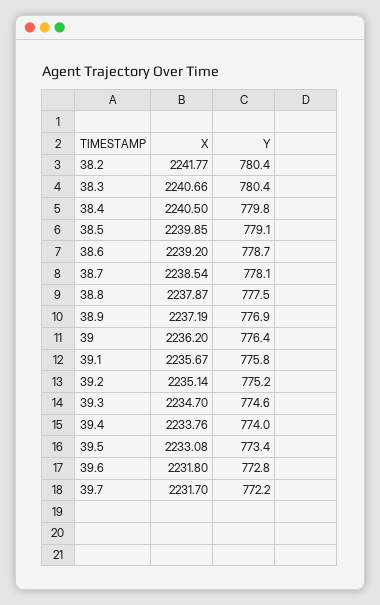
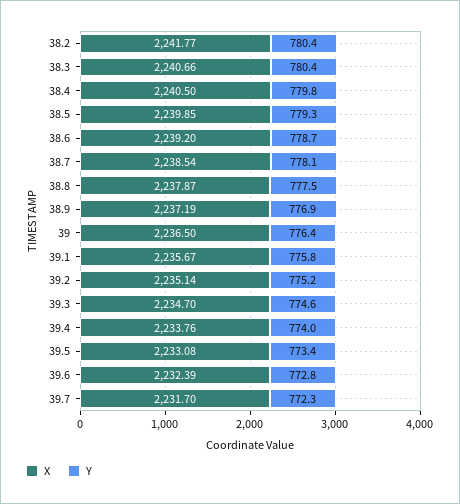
  {
    "X": {
      "38.2": 2241.77,
      "38.3": 2240.66,
      "38.4": 2240.5,
      "38.5": 2239.85,
      "38.6": 2239.2,
      "38.7": 2238.54,
      "38.8": 2237.87,
      "38.9": 2237.19,
-     "39": 2236.2,
+     "39": 2236.5,
      "39.1": 2235.67,
      "39.2": 2235.14,
      "39.3": 2234.7,
      "39.4": 2233.76,
      "39.5": 2233.08,
-     "39.6": 2231.8,
+     "39.6": 2232.39,
      "39.7": 2231.7
    },
    "Y": {
      "38.2": 780.4,
      "38.3": 780.4,
      "38.4": 779.8,
-     "38.5": 779.1,
+     "38.5": 779.3,
      "38.6": 778.7,
      "38.7": 778.1,
      "38.8": 777.5,
      "38.9": 776.9,
      "39": 776.4,
      "39.1": 775.8,
      "39.2": 775.2,
      "39.3": 774.6,
      "39.4": 774,
      "39.5": 773.4,
      "39.6": 772.8,
-     "39.7": 772.2
+     "39.7": 772.3
    }
  }

